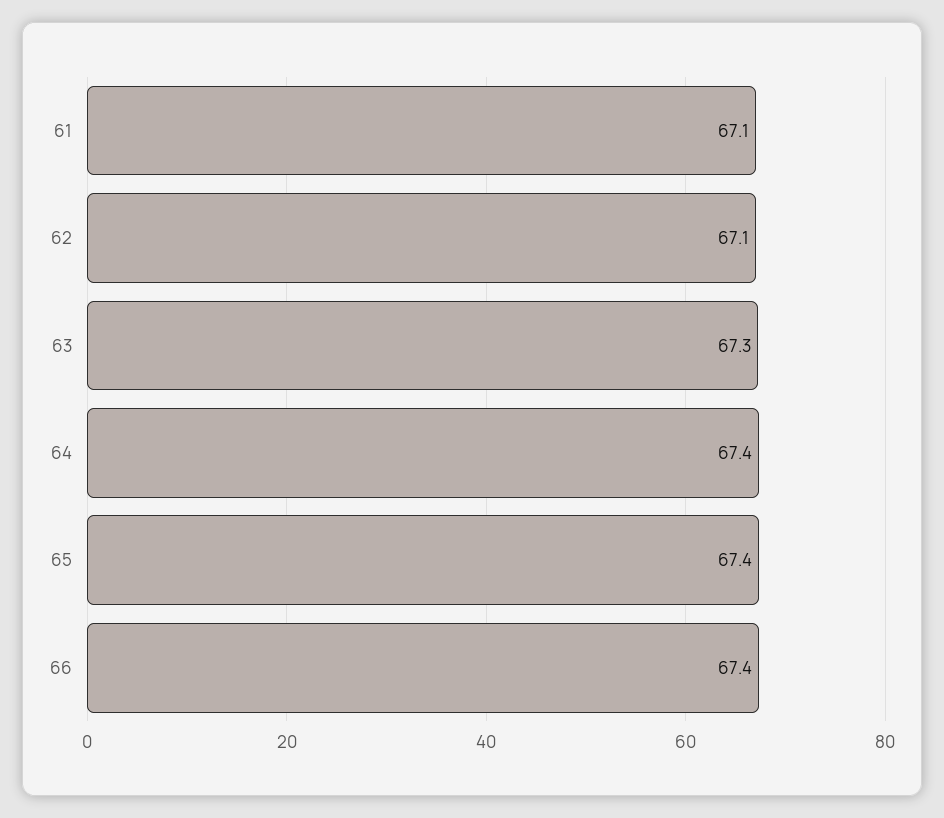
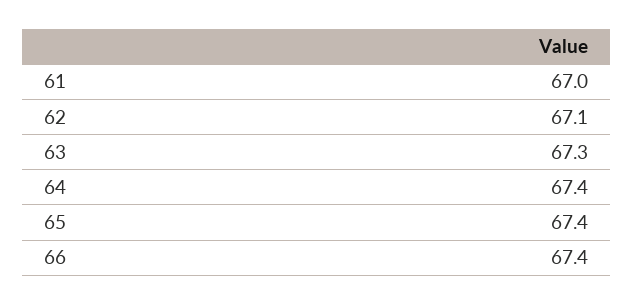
  {
-   "61": 67.1,
+   "61": 67,
    "62": 67.1,
    "63": 67.3,
    "64": 67.4,
    "65": 67.4,
    "66": 67.4
  }

